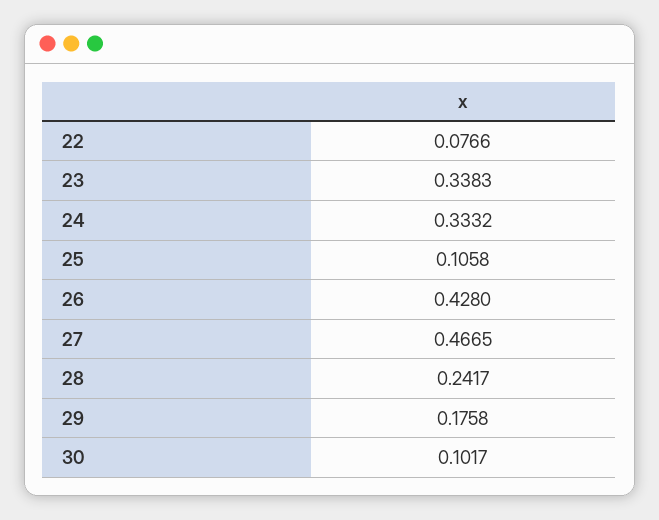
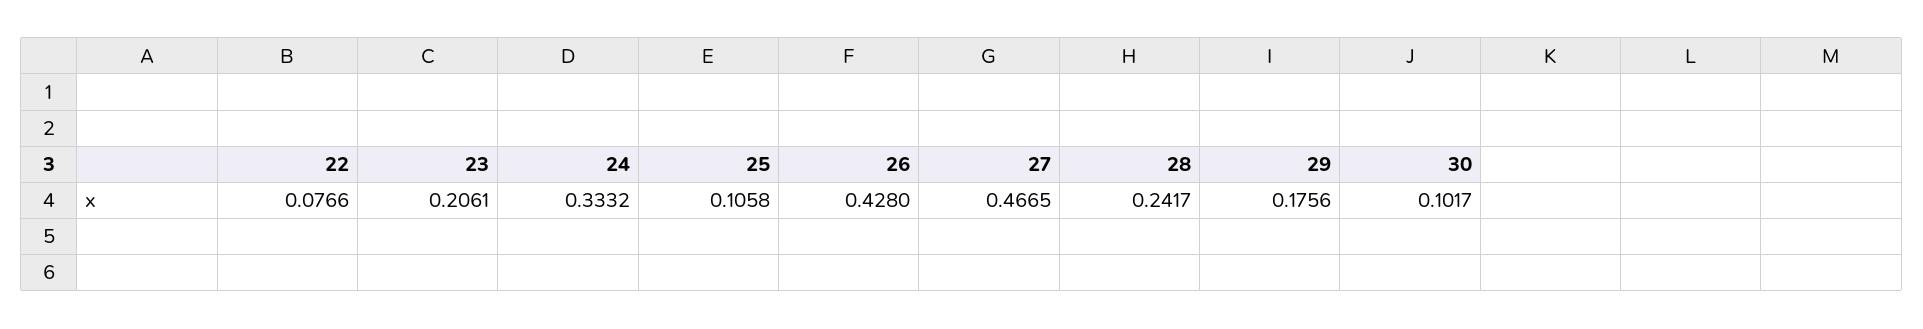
  {
    "22": 0.0766,
-   "23": 0.3383,
+   "23": 0.2061,
    "24": 0.3332,
    "25": 0.1058,
    "26": 0.428,
    "27": 0.4665,
    "28": 0.2417,
-   "29": 0.1758,
+   "29": 0.1756,
    "30": 0.1017
  }

